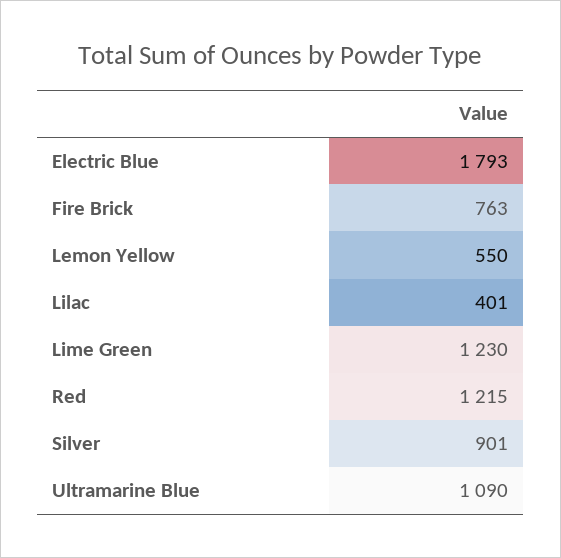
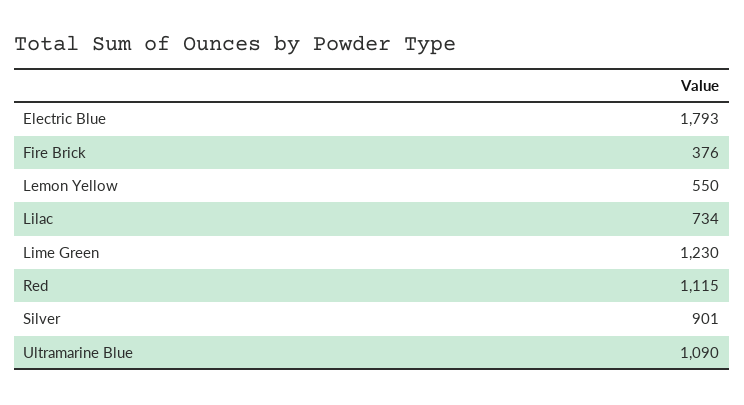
  {
    "Electric Blue": 1793,
-   "Fire Brick": 763,
+   "Fire Brick": 376,
    "Lemon Yellow": 550,
-   "Lilac": 401,
+   "Lilac": 734,
    "Lime Green": 1230,
-   "Red": 1215,
+   "Red": 1115,
    "Silver": 901,
    "Ultramarine Blue": 1090
  }

